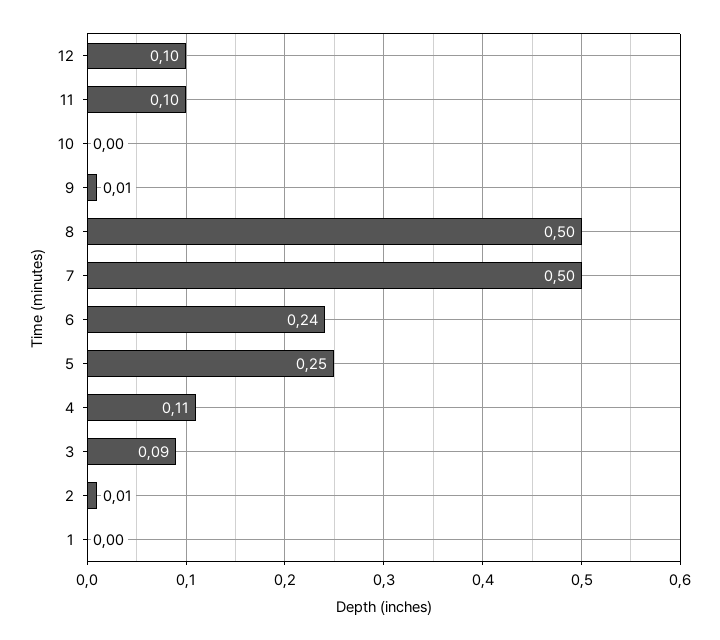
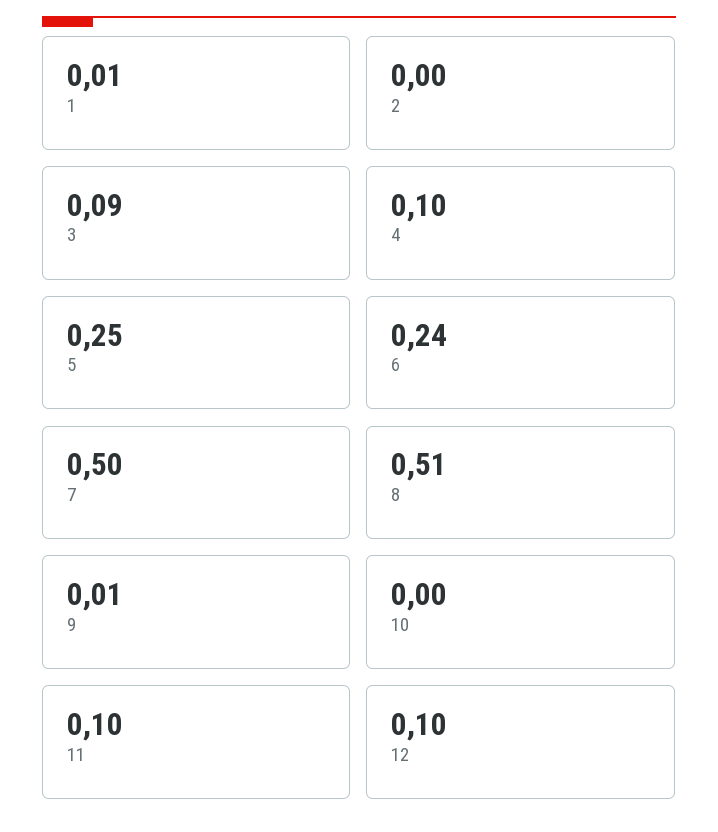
  {
    "12": 0.1,
    "11": 0.1,
    "10": 0,
    "9": 0.01,
-   "8": 0.5,
+   "8": 0.51,
    "7": 0.5,
    "6": 0.24,
    "5": 0.25,
-   "4": 0.11,
+   "4": 0.1,
    "3": 0.09,
-   "2": 0.01,
+   "2": 0,
-   "1": 0
+   "1": 0.01
  }

